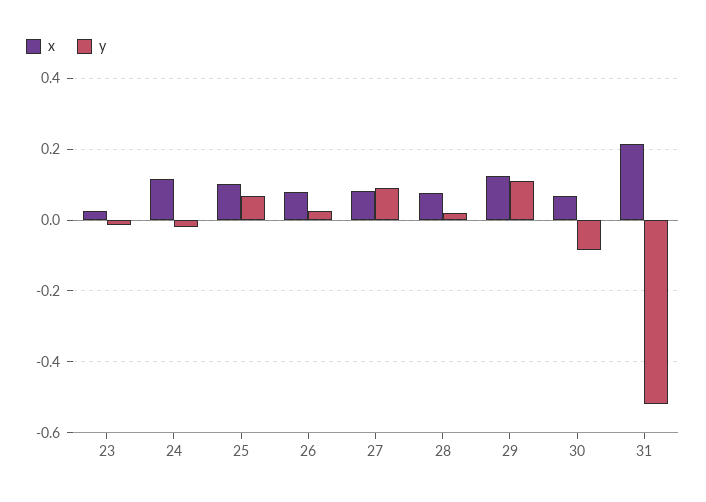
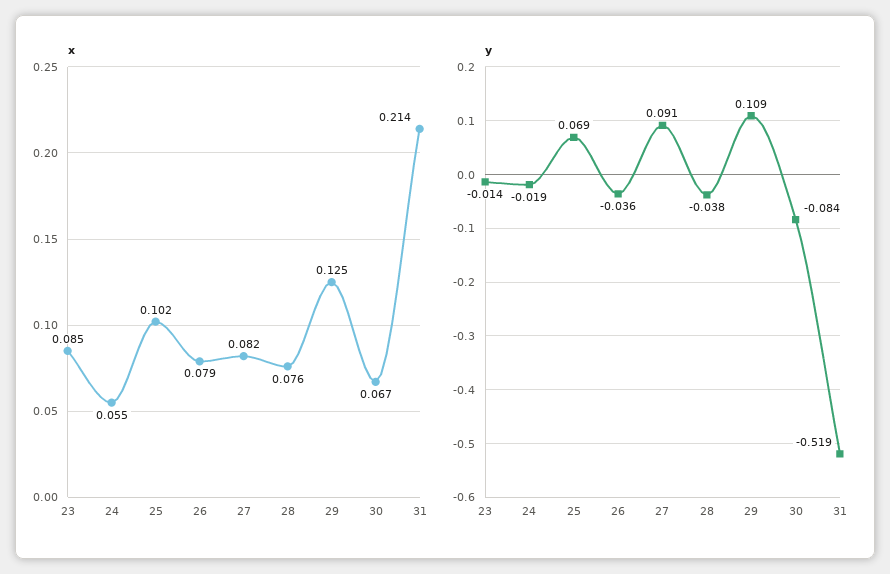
  {
    "x": {
-     "23": 0.02,
+     "23": 0.085,
-     "24": 0.12,
+     "24": 0.055,
      "25": 0.102,
      "26": 0.079,
      "27": 0.082,
      "28": 0.076,
      "29": 0.125,
      "30": 0.067,
      "31": 0.214
    },
    "y": {
      "23": -0.014,
      "24": -0.019,
      "25": 0.069,
-     "26": 0.02,
+     "26": -0.036,
      "27": 0.091,
-     "28": 0.02,
+     "28": -0.038,
      "29": 0.109,
      "30": -0.084,
      "31": -0.519
    }
  }

